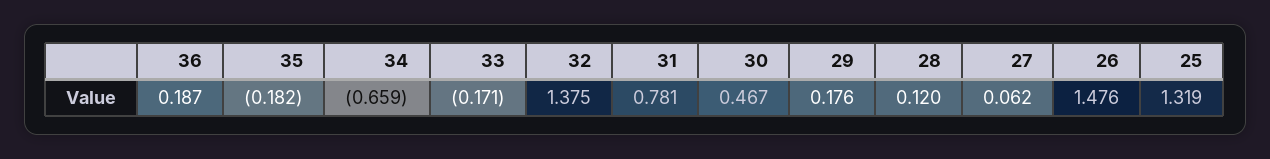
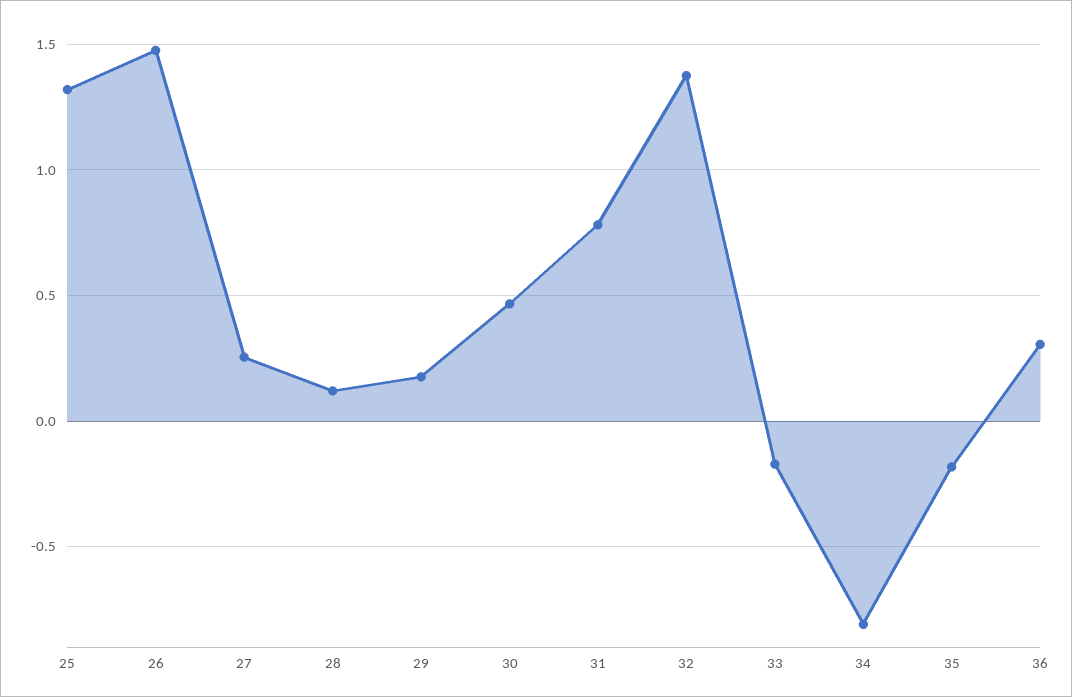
  {
-   "36": 0.187,
+   "36": 0.3,
    "35": -0.182,
-   "34": -0.659,
+   "34": -0.8,
    "33": -0.171,
    "32": 1.375,
    "31": 0.781,
    "30": 0.467,
    "29": 0.176,
    "28": 0.12,
-   "27": 0.062,
+   "27": 0.25,
    "26": 1.476,
    "25": 1.319
  }

